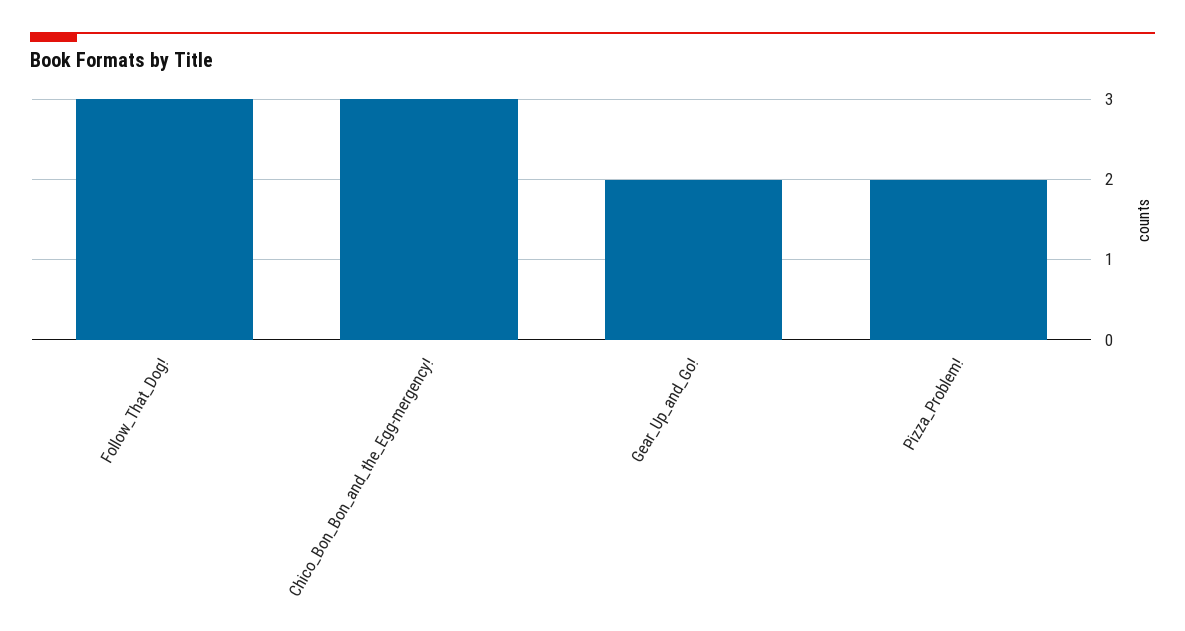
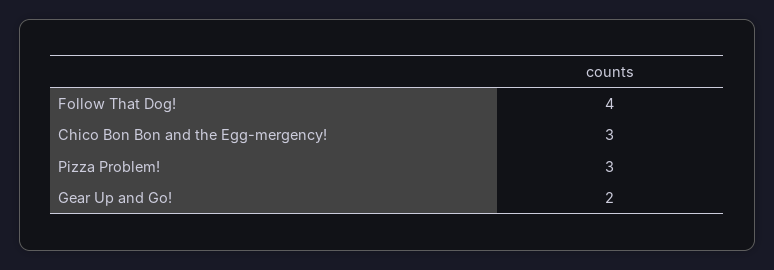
  {
-   "Follow_That_Dog!": 3,
+   "Follow_That_Dog!": 4,
    "Chico_Bon_Bon_and_the_Egg-mergency!": 3,
    "Gear_Up_and_Go!": 2,
-   "Pizza_Problem!": 2
+   "Pizza_Problem!": 3
  }

